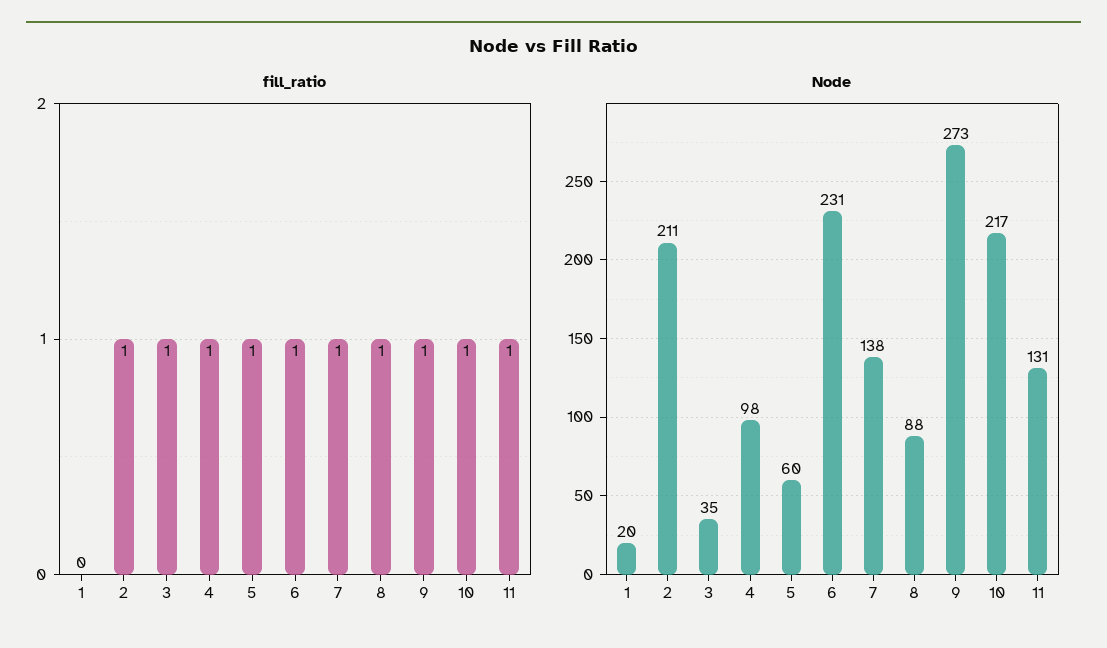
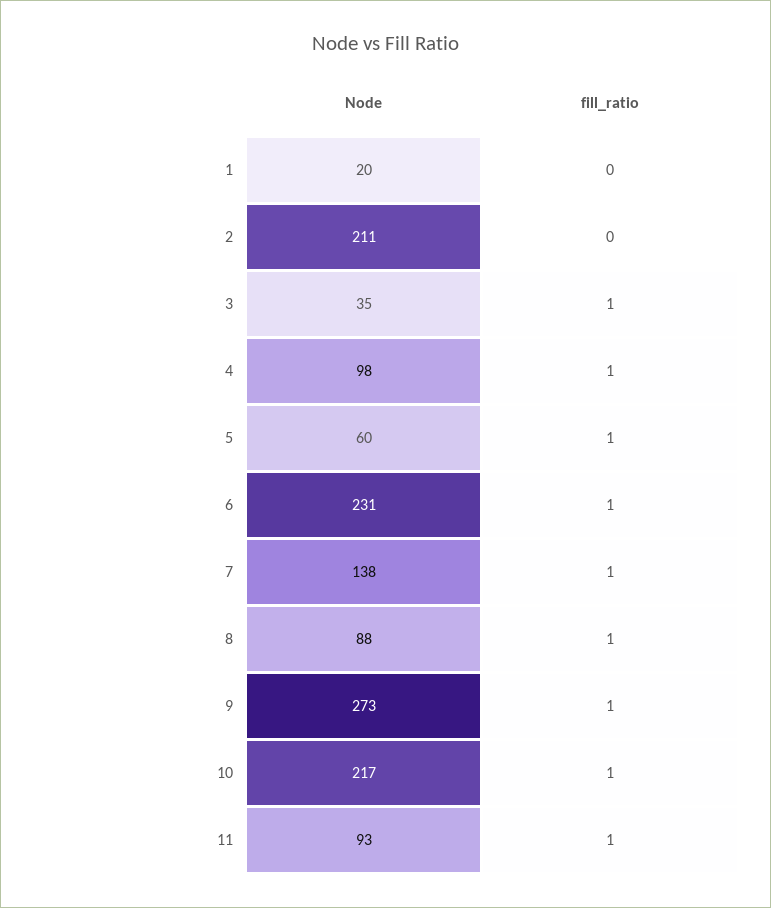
  {
    "fill_ratio": {
      "1": 0,
-     "2": 1,
+     "2": 0,
      "3": 1,
      "4": 1,
      "5": 1,
      "6": 1,
      "7": 1,
      "8": 1,
      "9": 1,
      "10": 1,
      "11": 1
    },
    "Node": {
      "1": 20,
      "2": 211,
      "3": 35,
      "4": 98,
      "5": 60,
      "6": 231,
      "7": 138,
      "8": 88,
      "9": 273,
      "10": 217,
-     "11": 131
+     "11": 93
    }
  }

